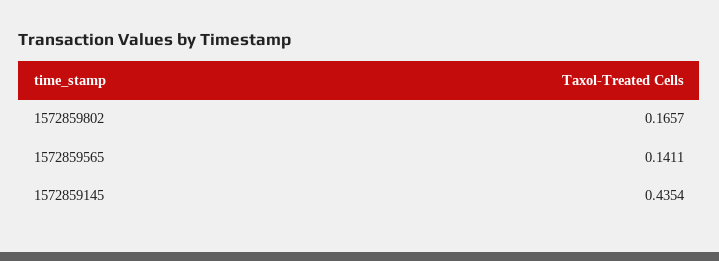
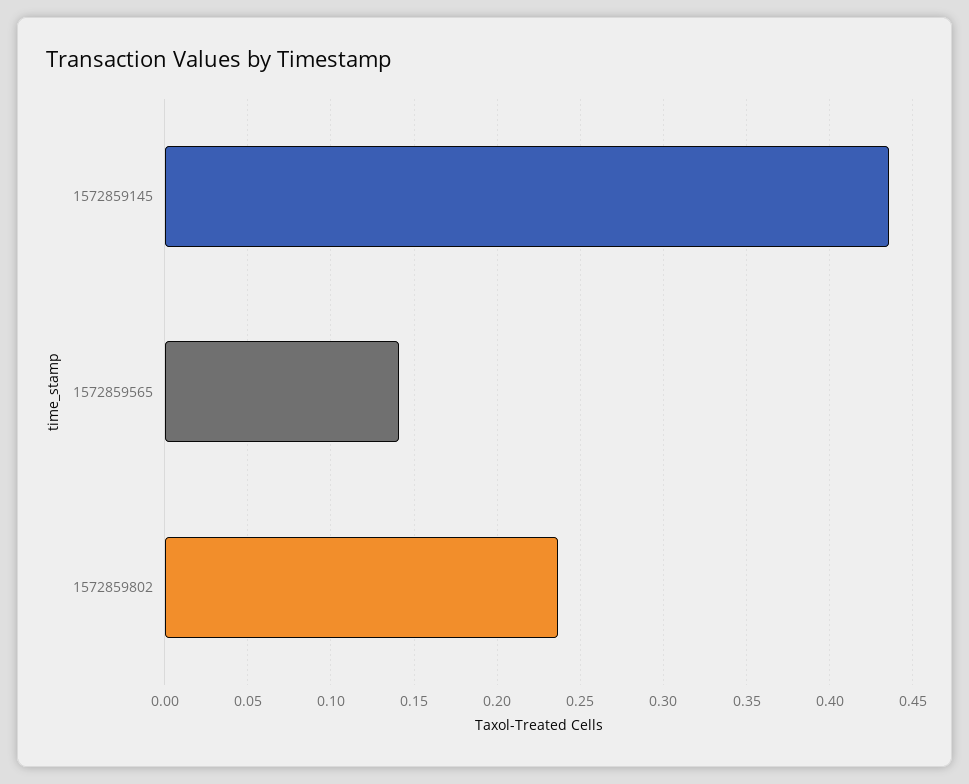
  {
-   "1572859802": 0.1657,
+   "1572859802": 0.235,
    "1572859565": 0.1411,
    "1572859145": 0.4354
  }

